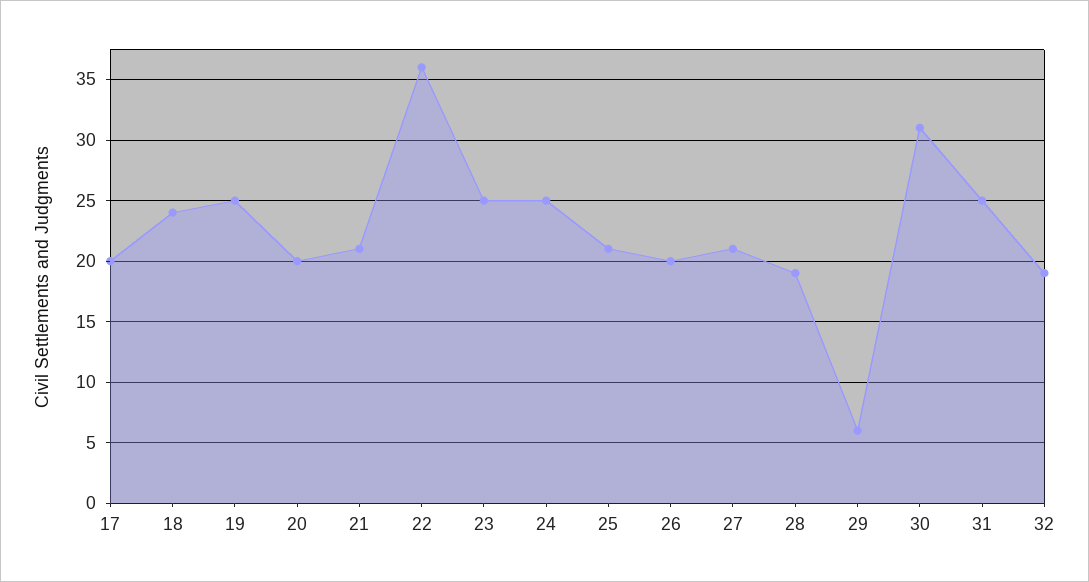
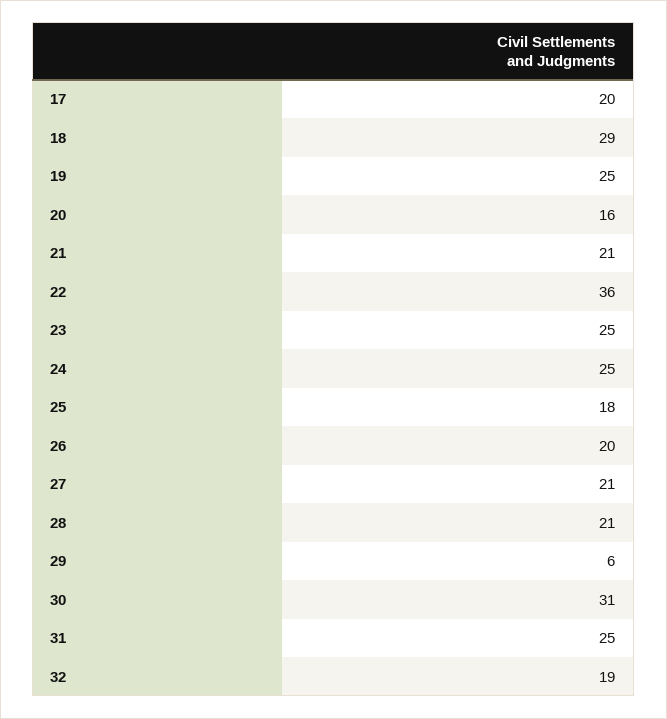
  {
    "17": 20,
-   "18": 24,
+   "18": 29,
    "19": 25,
-   "20": 20,
+   "20": 16,
    "21": 21,
    "22": 36,
    "23": 25,
    "24": 25,
-   "25": 21,
+   "25": 18,
    "26": 20,
    "27": 21,
-   "28": 19,
+   "28": 21,
    "29": 6,
    "30": 31,
    "31": 25,
    "32": 19
  }

